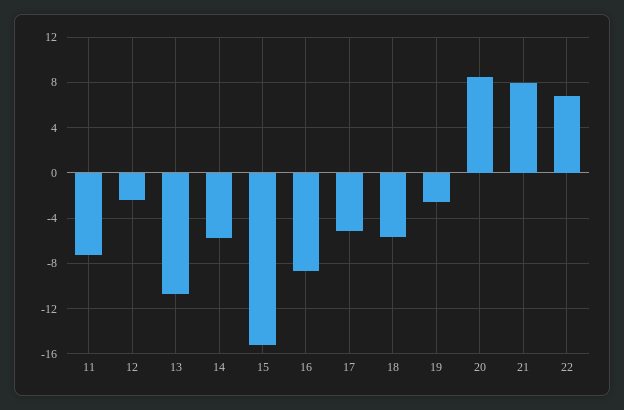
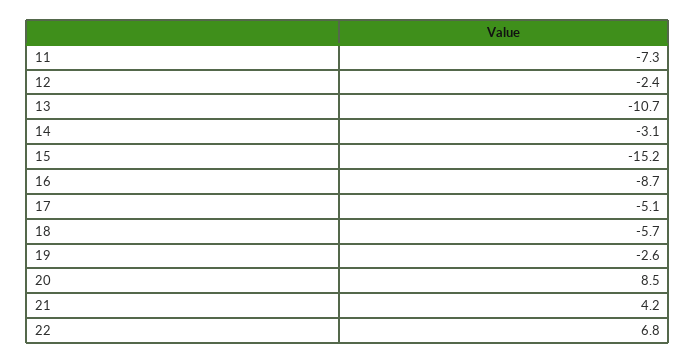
  {
    "11": -7.3,
    "12": -2.4,
    "13": -10.7,
-   "14": -6,
+   "14": -3.1,
    "15": -15.2,
    "16": -8.7,
    "17": -5.1,
    "18": -5.7,
    "19": -2.6,
    "20": 8.5,
-   "21": 8,
+   "21": 4.2,
    "22": 6.8
  }

